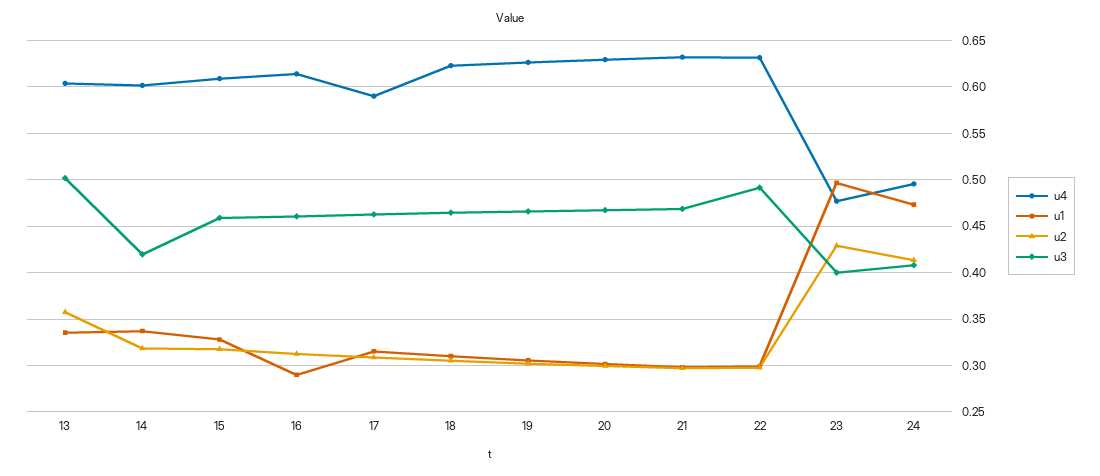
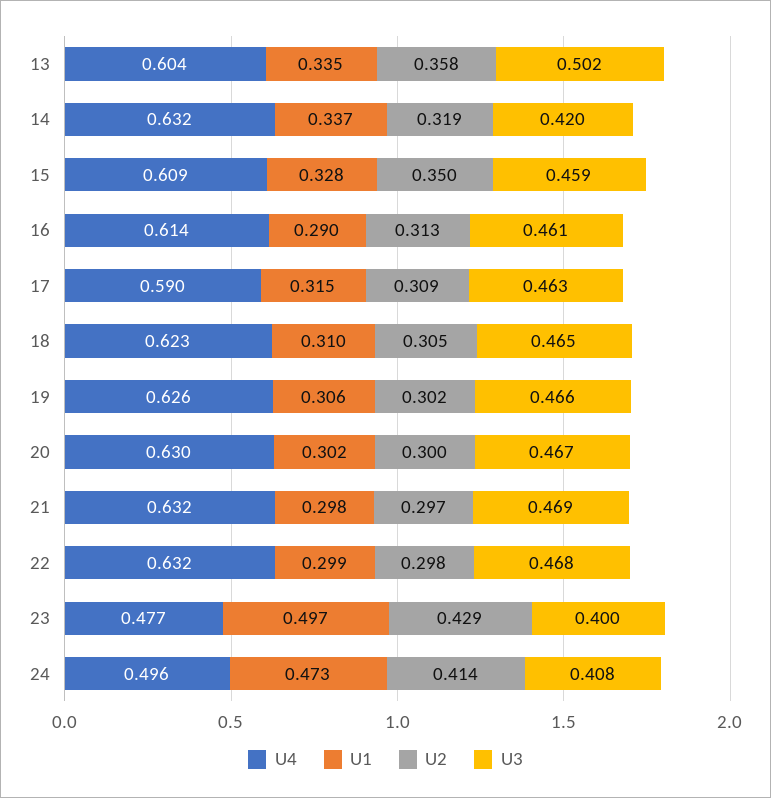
  {
    "u4": {
      "13": 0.604,
-     "14": 0.6,
+     "14": 0.632,
      "15": 0.609,
      "16": 0.614,
      "17": 0.59,
      "18": 0.623,
      "19": 0.626,
      "20": 0.63,
      "21": 0.632,
      "22": 0.632,
      "23": 0.477,
      "24": 0.496
    },
    "u1": {
      "13": 0.335,
      "14": 0.337,
      "15": 0.328,
      "16": 0.29,
      "17": 0.315,
      "18": 0.31,
      "19": 0.306,
      "20": 0.302,
      "21": 0.298,
      "22": 0.299,
      "23": 0.497,
      "24": 0.473
    },
    "u2": {
      "13": 0.358,
      "14": 0.319,
-     "15": 0.32,
+     "15": 0.35,
      "16": 0.313,
      "17": 0.309,
      "18": 0.305,
      "19": 0.302,
      "20": 0.3,
      "21": 0.297,
      "22": 0.298,
      "23": 0.429,
      "24": 0.414
    },
    "u3": {
      "13": 0.502,
      "14": 0.42,
      "15": 0.459,
      "16": 0.461,
      "17": 0.463,
      "18": 0.465,
      "19": 0.466,
      "20": 0.467,
      "21": 0.469,
-     "22": 0.49,
+     "22": 0.468,
      "23": 0.4,
      "24": 0.408
    }
  }

